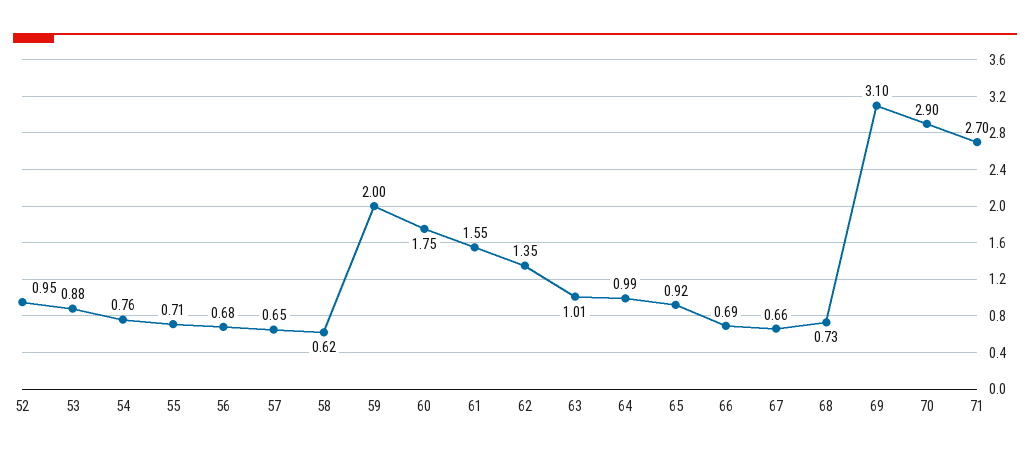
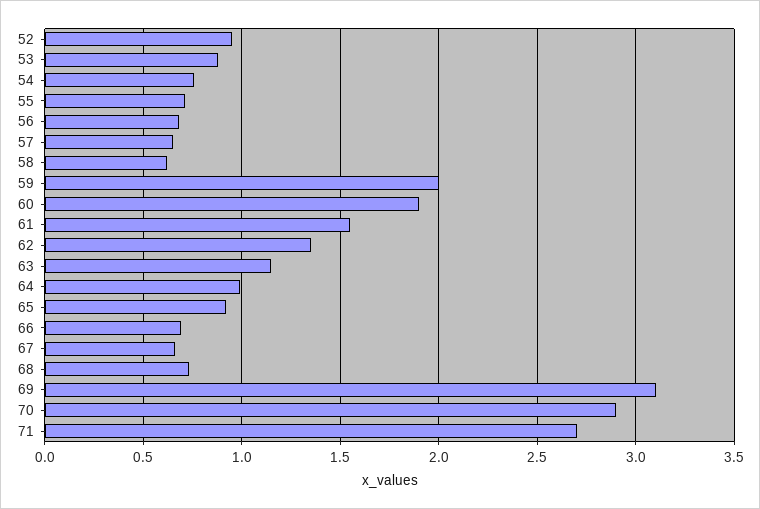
  {
    "52": 0.95,
    "53": 0.88,
    "54": 0.76,
    "55": 0.71,
    "56": 0.68,
    "57": 0.65,
    "58": 0.62,
    "59": 2,
-   "60": 1.75,
+   "60": 1.9,
    "61": 1.55,
    "62": 1.35,
-   "63": 1.01,
+   "63": 1.15,
    "64": 0.99,
    "65": 0.92,
    "66": 0.69,
    "67": 0.66,
    "68": 0.73,
    "69": 3.1,
    "70": 2.9,
    "71": 2.7
  }

